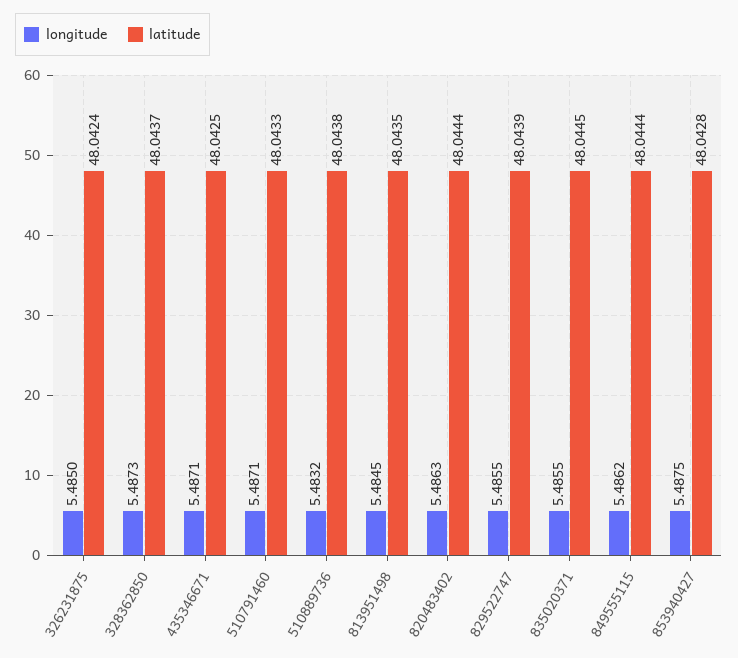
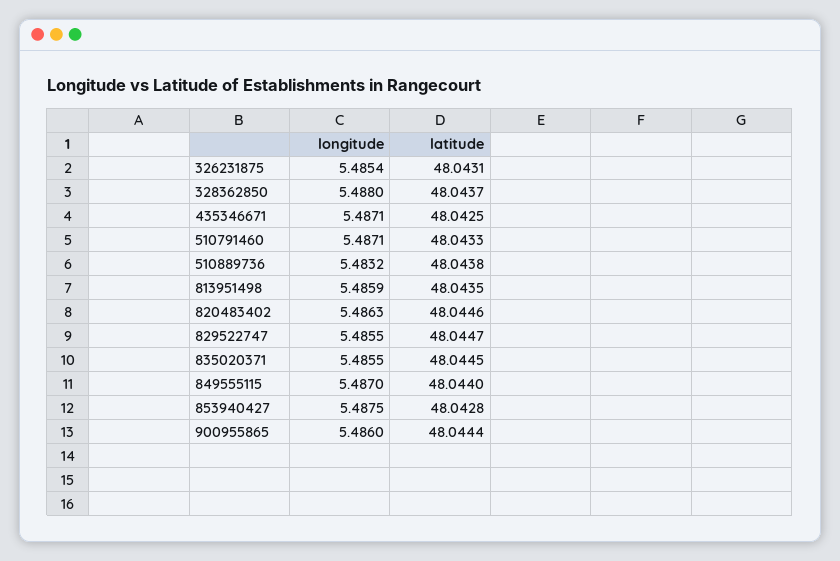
  {
    "longitude": {
-     "326231875": 5.485,
+     "326231875": 5.4854,
-     "328362850": 5.4873,
+     "328362850": 5.488,
      "435346671": 5.4871,
      "510791460": 5.4871,
      "510889736": 5.4832,
-     "813951498": 5.4845,
+     "813951498": 5.4859,
      "820483402": 5.4863,
      "829522747": 5.4855,
      "835020371": 5.4855,
-     "849555115": 5.4862,
+     "849555115": 5.487,
-     "853940427": 5.4875
+     "853940427": 5.4875,
+     "900955865": 5.486
    },
    "latitude": {
-     "326231875": 48.0424,
+     "326231875": 48.0431,
      "328362850": 48.0437,
      "435346671": 48.0425,
      "510791460": 48.0433,
      "510889736": 48.0438,
      "813951498": 48.0435,
-     "820483402": 48.0444,
+     "820483402": 48.0446,
-     "829522747": 48.0439,
+     "829522747": 48.0447,
      "835020371": 48.0445,
-     "849555115": 48.0444,
+     "849555115": 48.044,
-     "853940427": 48.0428
+     "853940427": 48.0428,
+     "900955865": 48.0444
    }
  }

